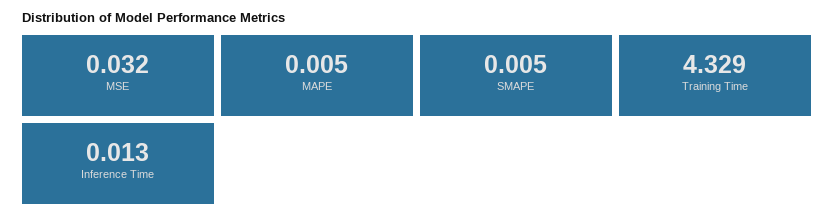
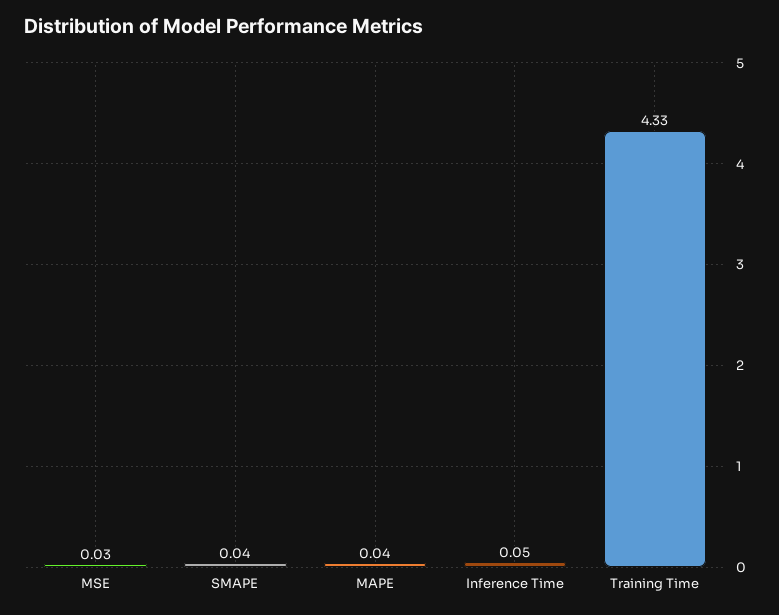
  {
    "MSE": 0.032,
-   "MAPE": 0.005,
+   "MAPE": 0.04,
-   "SMAPE": 0.005,
+   "SMAPE": 0.04,
    "Training Time": 4.329,
-   "Inference Time": 0.013
+   "Inference Time": 0.05
  }

